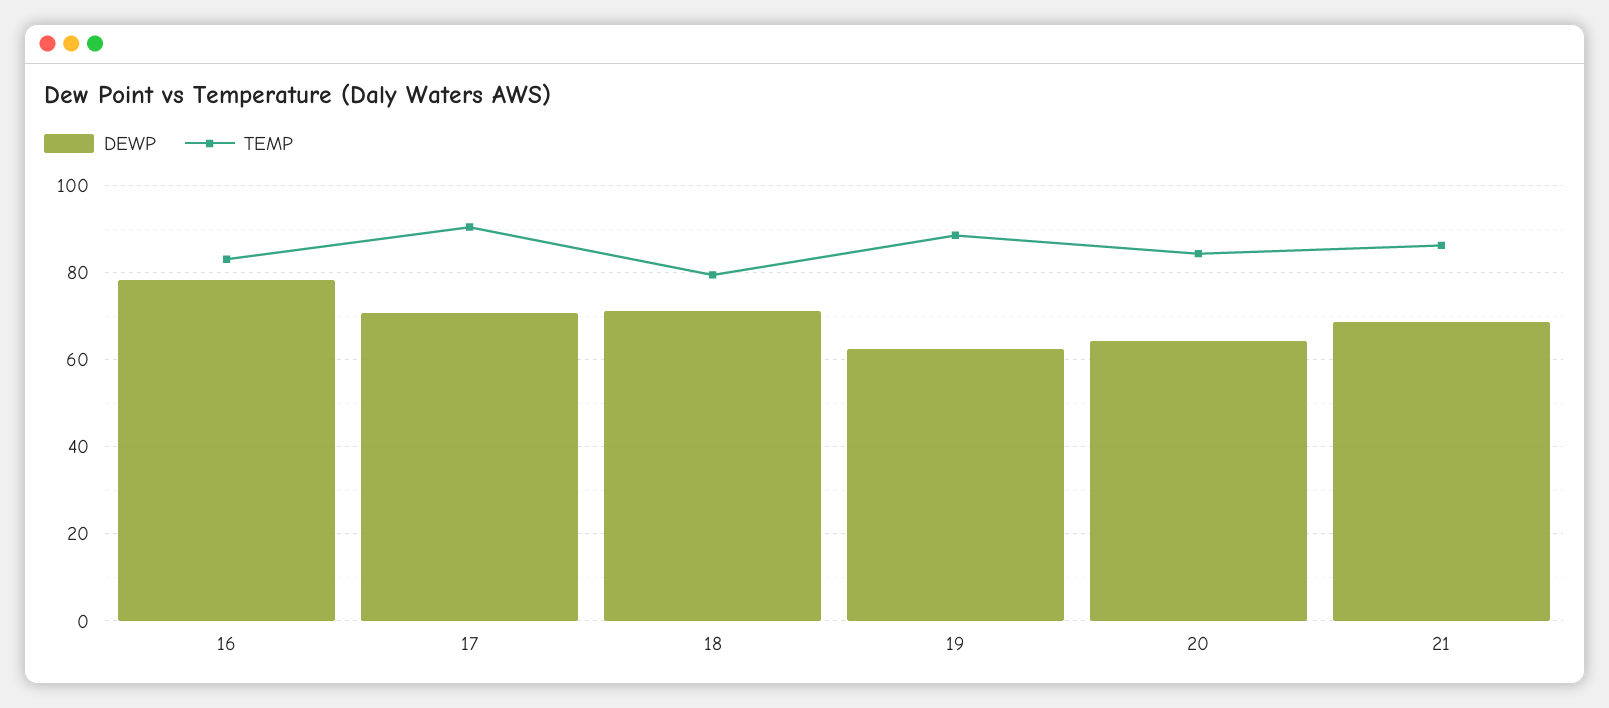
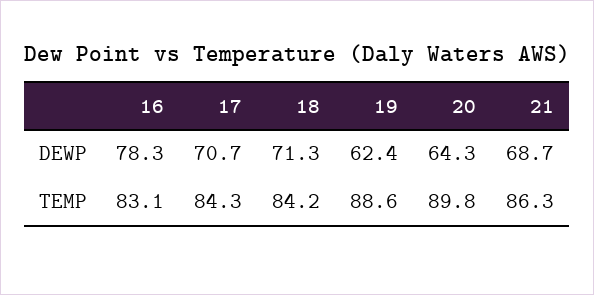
  {
    "DEWP": {
      "16": 78.3,
      "17": 70.7,
      "18": 71.3,
      "19": 62.4,
      "20": 64.3,
      "21": 68.7
    },
    "TEMP": {
      "16": 83.1,
-     "17": 90,
+     "17": 84.3,
-     "18": 80,
+     "18": 84.2,
      "19": 88.6,
-     "20": 84,
+     "20": 89.8,
      "21": 86.3
    }
  }

